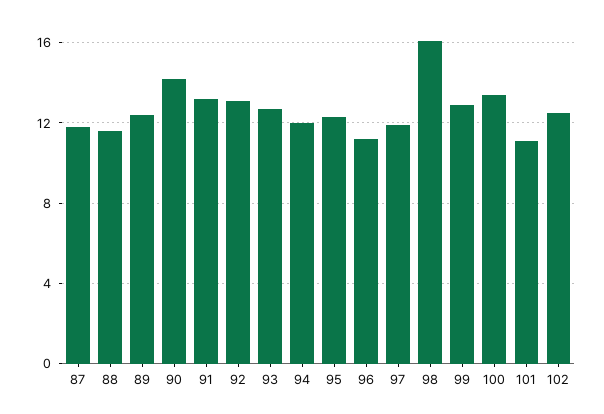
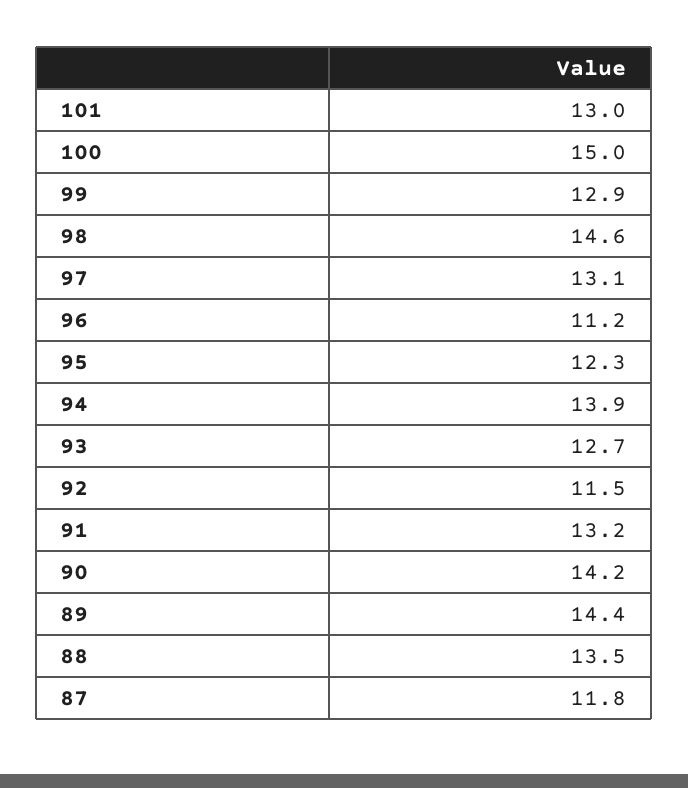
  {
    "87": 11.8,
-   "88": 11.5,
+   "88": 13.5,
-   "89": 12.5,
+   "89": 14.4,
    "90": 14.2,
    "91": 13.2,
-   "92": 13,
+   "92": 11.5,
    "93": 12.7,
-   "94": 12,
+   "94": 13.9,
    "95": 12.3,
    "96": 11.2,
-   "97": 12,
+   "97": 13.1,
-   "98": 16,
+   "98": 14.6,
    "99": 12.9,
-   "100": 13.5,
+   "100": 15,
-   "101": 11,
+   "101": 13
-   "102": 12.5
  }

